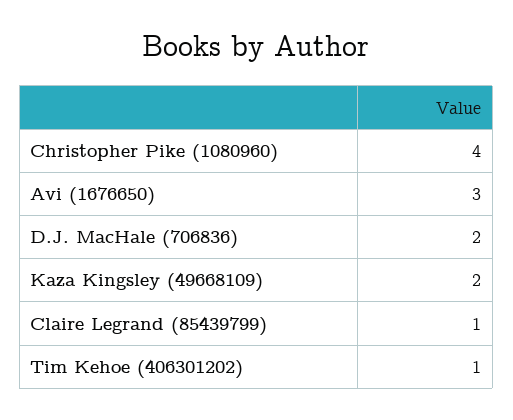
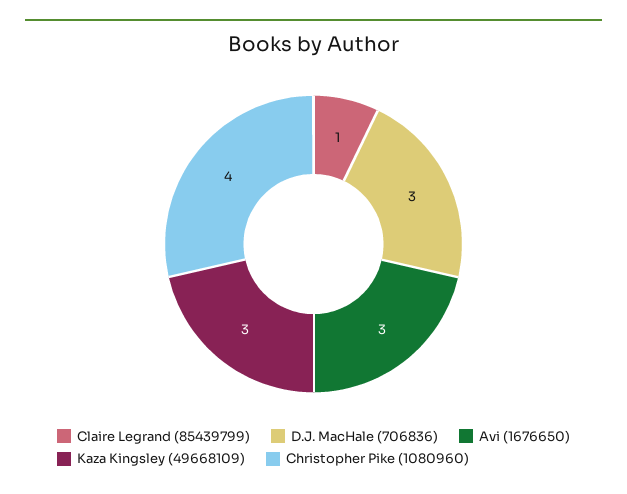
  {
    "Christopher Pike (1080960)": 4,
    "Avi (1676650)": 3,
-   "D.J. MacHale (706836)": 2,
+   "D.J. MacHale (706836)": 3,
-   "Kaza Kingsley (49668109)": 2,
+   "Kaza Kingsley (49668109)": 3,
-   "Claire Legrand (85439799)": 1,
+   "Claire Legrand (85439799)": 1
-   "Tim Kehoe (406301202)": 1
  }

